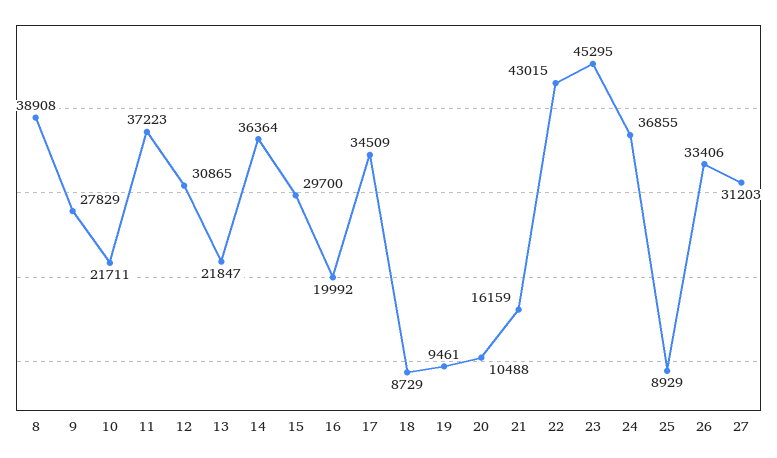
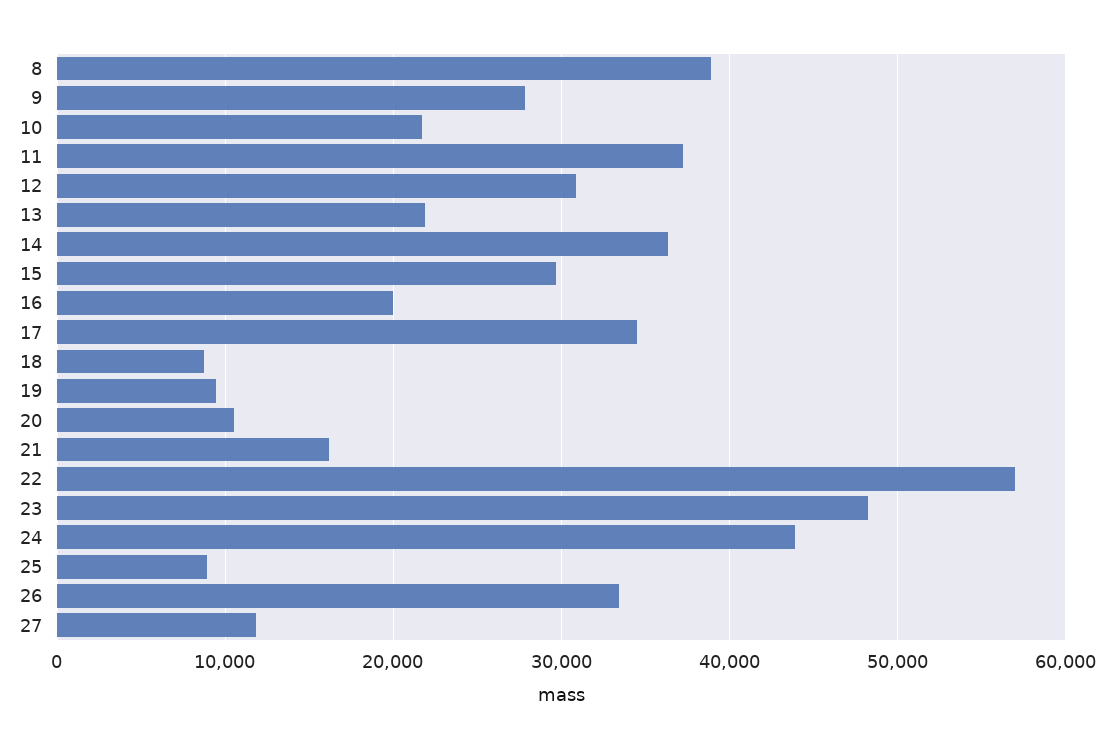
  {
    "8": 38908,
    "9": 27829,
    "10": 21711,
    "11": 37223,
    "12": 30865,
    "13": 21847,
    "14": 36364,
    "15": 29700,
    "16": 19992,
    "17": 34509,
    "18": 8729,
    "19": 9461,
    "20": 10488,
    "21": 16159,
-   "22": 43015,
+   "22": 57000,
-   "23": 45295,
+   "23": 48000,
-   "24": 36855,
+   "24": 44000,
    "25": 8929,
    "26": 33406,
-   "27": 31203
+   "27": 12000
  }

